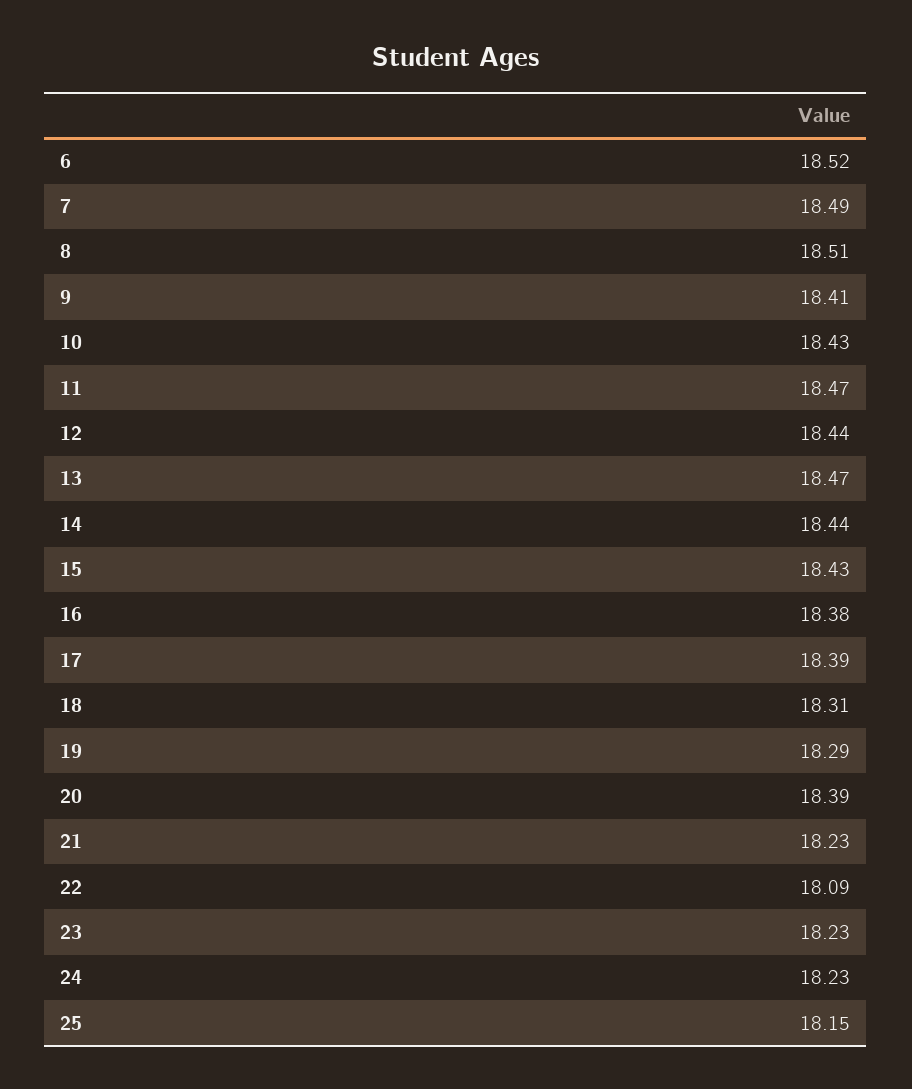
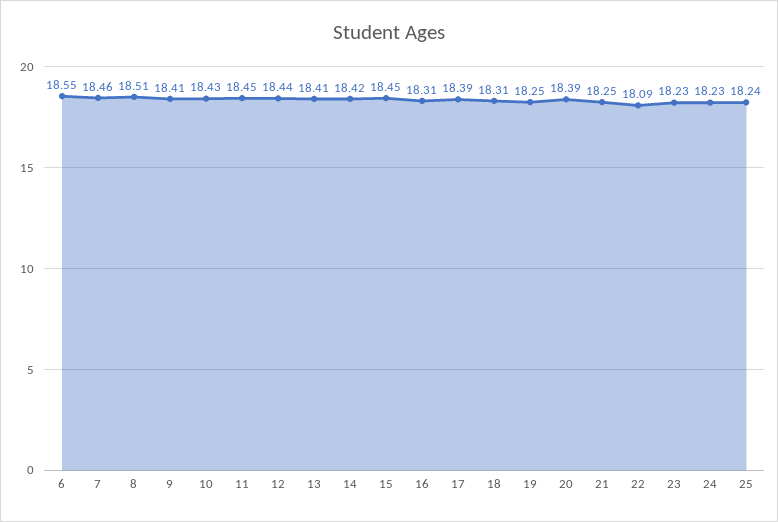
  {
-   "6": 18.52,
+   "6": 18.55,
-   "7": 18.49,
+   "7": 18.46,
    "8": 18.51,
    "9": 18.41,
    "10": 18.43,
-   "11": 18.47,
+   "11": 18.45,
    "12": 18.44,
-   "13": 18.47,
+   "13": 18.41,
-   "14": 18.44,
+   "14": 18.42,
-   "15": 18.43,
+   "15": 18.45,
-   "16": 18.38,
+   "16": 18.31,
    "17": 18.39,
    "18": 18.31,
-   "19": 18.29,
+   "19": 18.25,
    "20": 18.39,
-   "21": 18.23,
+   "21": 18.25,
    "22": 18.09,
    "23": 18.23,
    "24": 18.23,
-   "25": 18.15
+   "25": 18.24
  }

